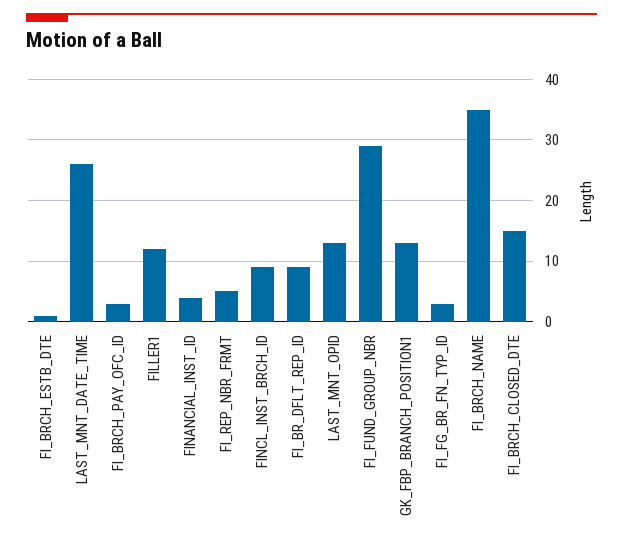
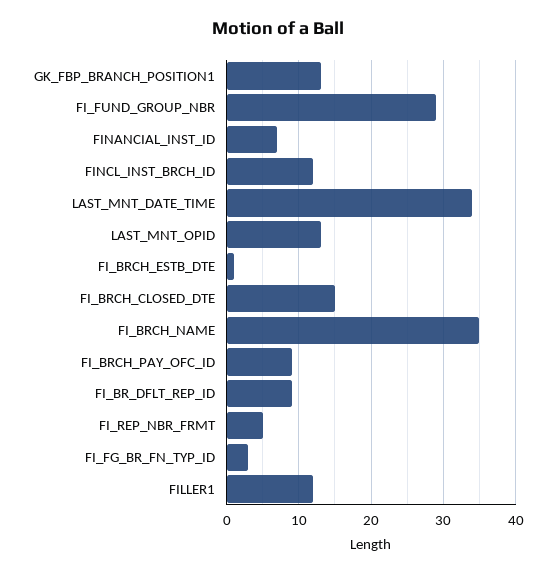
  {
    "FI_BRCH_ESTB_DTE": 1,
-   "LAST_MNT_DATE_TIME": 26,
+   "LAST_MNT_DATE_TIME": 34,
-   "FI_BRCH_PAY_OFC_ID": 3,
+   "FI_BRCH_PAY_OFC_ID": 9,
    "FILLER1": 12,
-   "FINANCIAL_INST_ID": 4,
+   "FINANCIAL_INST_ID": 7,
    "FI_REP_NBR_FRMT": 5,
-   "FINCL_INST_BRCH_ID": 9,
+   "FINCL_INST_BRCH_ID": 12,
    "FI_BR_DFLT_REP_ID": 9,
    "LAST_MNT_OPID": 13,
    "FI_FUND_GROUP_NBR": 29,
    "GK_FBP_BRANCH_POSITION1": 13,
    "FI_FG_BR_FN_TYP_ID": 3,
    "FI_BRCH_NAME": 35,
    "FI_BRCH_CLOSED_DTE": 15
  }

